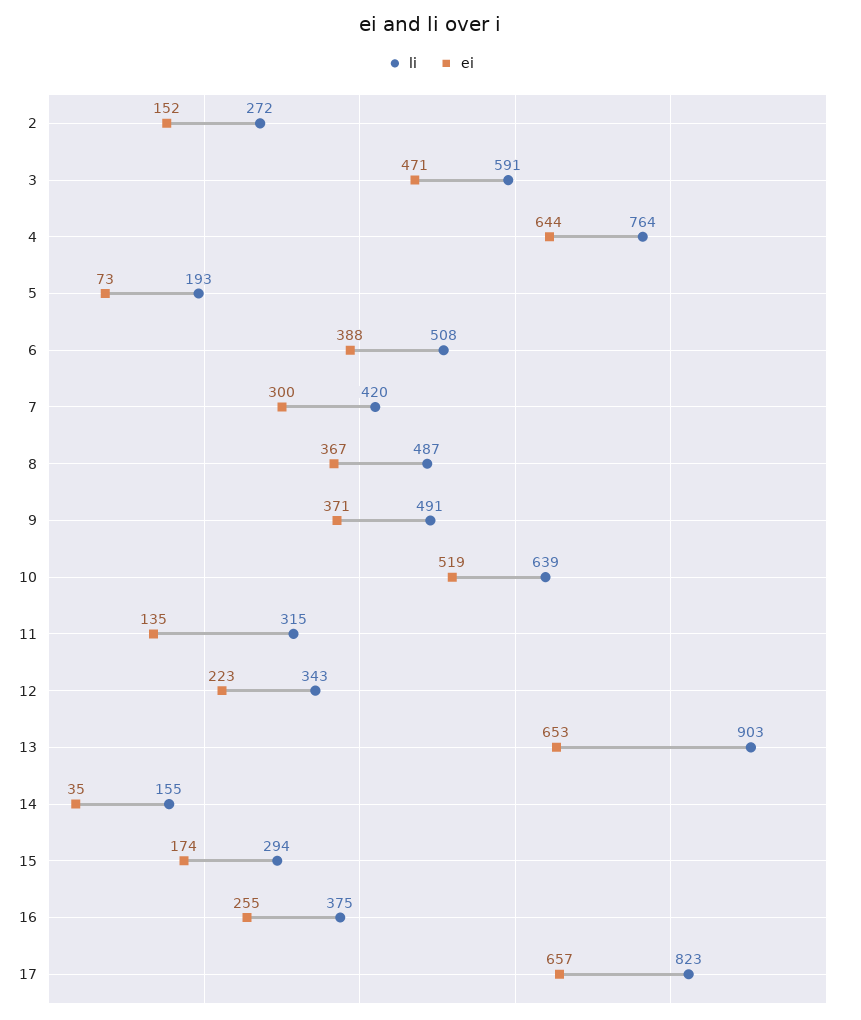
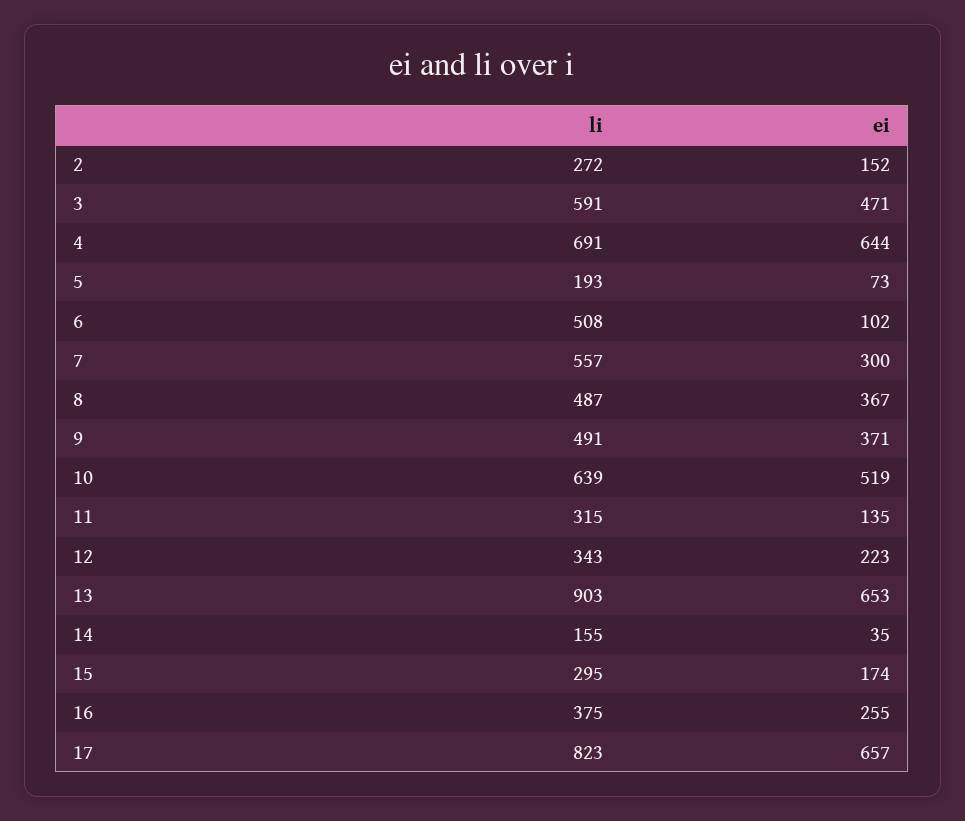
  {
    "li": {
      "2": 272,
      "3": 591,
-     "4": 764,
+     "4": 691,
      "5": 193,
      "6": 508,
-     "7": 420,
+     "7": 557,
      "8": 487,
      "9": 491,
      "10": 639,
      "11": 315,
      "12": 343,
      "13": 903,
      "14": 155,
-     "15": 294,
+     "15": 295,
      "16": 375,
      "17": 823
    },
    "ei": {
      "2": 152,
      "3": 471,
      "4": 644,
      "5": 73,
-     "6": 388,
+     "6": 102,
      "7": 300,
      "8": 367,
      "9": 371,
      "10": 519,
      "11": 135,
      "12": 223,
      "13": 653,
      "14": 35,
      "15": 174,
      "16": 255,
      "17": 657
    }
  }

